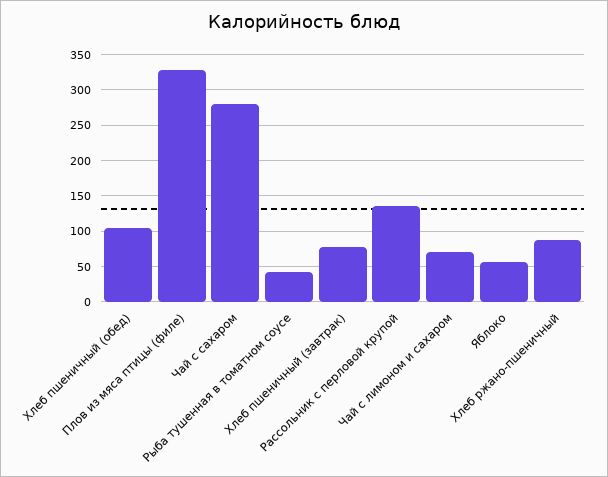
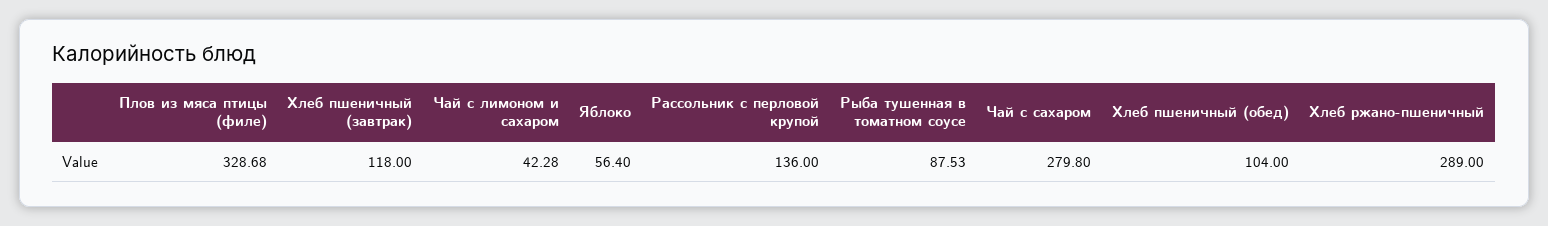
  {
    "Хлеб пшеничный (обед)": 104,
    "Плов из мяса птицы (филе)": 328.68,
    "Чай с сахаром": 279.8,
-   "Рыба тушенная в томатном соусе": 40,
+   "Рыба тушенная в томатном соусе": 87.53,
-   "Хлеб пшеничный (завтрак)": 80,
+   "Хлеб пшеничный (завтрак)": 118,
    "Рассольник с перловой крупой": 136,
-   "Чай с лимоном и сахаром": 70,
+   "Чай с лимоном и сахаром": 42.28,
    "Яблоко": 56.4,
-   "Хлеб ржано-пшеничный": 90
+   "Хлеб ржано-пшеничный": 289
  }

